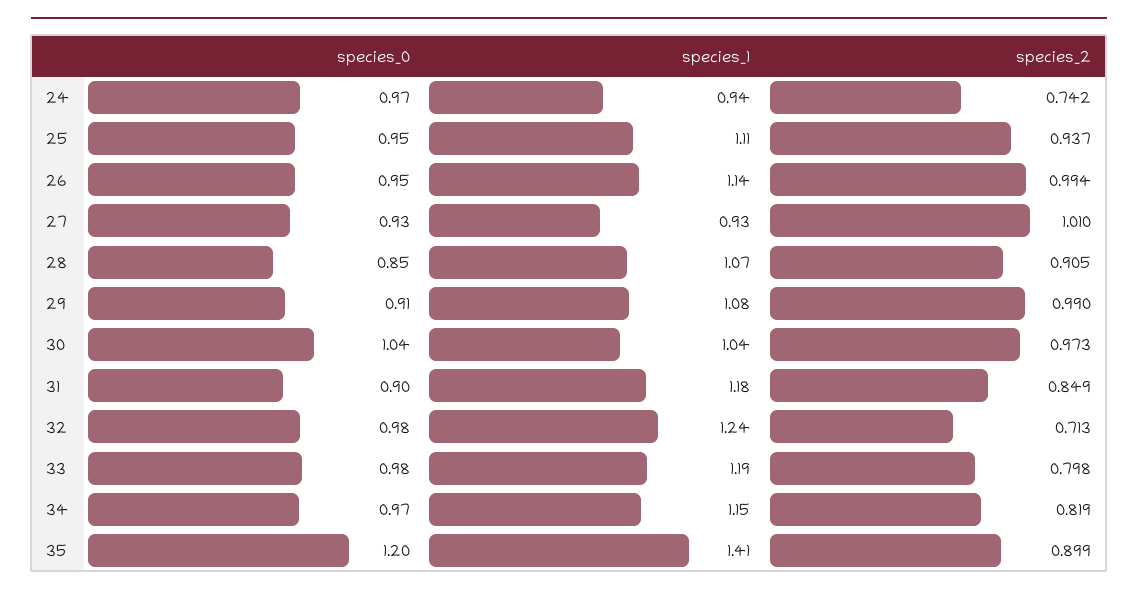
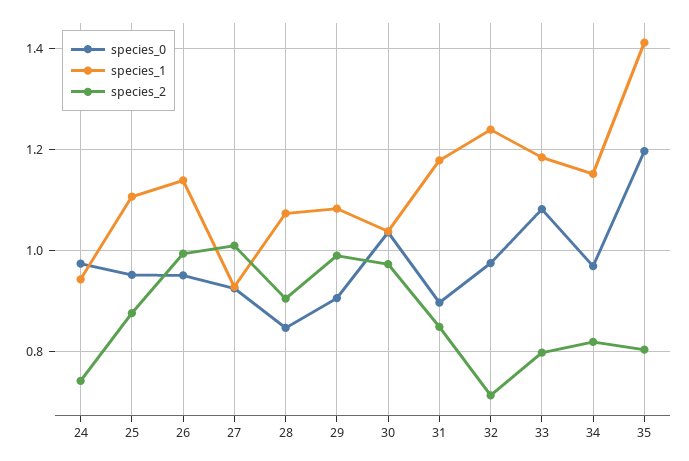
  {
    "species_0": {
      "24": 0.97,
      "25": 0.95,
      "26": 0.95,
      "27": 0.93,
      "28": 0.85,
      "29": 0.91,
      "30": 1.04,
      "31": 0.9,
      "32": 0.98,
-     "33": 0.98,
+     "33": 1.08,
      "34": 0.97,
      "35": 1.2
    },
    "species_1": {
      "24": 0.94,
      "25": 1.11,
      "26": 1.14,
      "27": 0.93,
      "28": 1.07,
      "29": 1.08,
      "30": 1.04,
      "31": 1.18,
      "32": 1.24,
      "33": 1.19,
      "34": 1.15,
      "35": 1.41
    },
    "species_2": {
      "24": 0.742,
-     "25": 0.937,
+     "25": 0.88,
      "26": 0.994,
      "27": 1.01,
      "28": 0.905,
      "29": 0.99,
      "30": 0.973,
      "31": 0.849,
      "32": 0.713,
      "33": 0.798,
      "34": 0.819,
-     "35": 0.899
+     "35": 0.8
    }
  }

